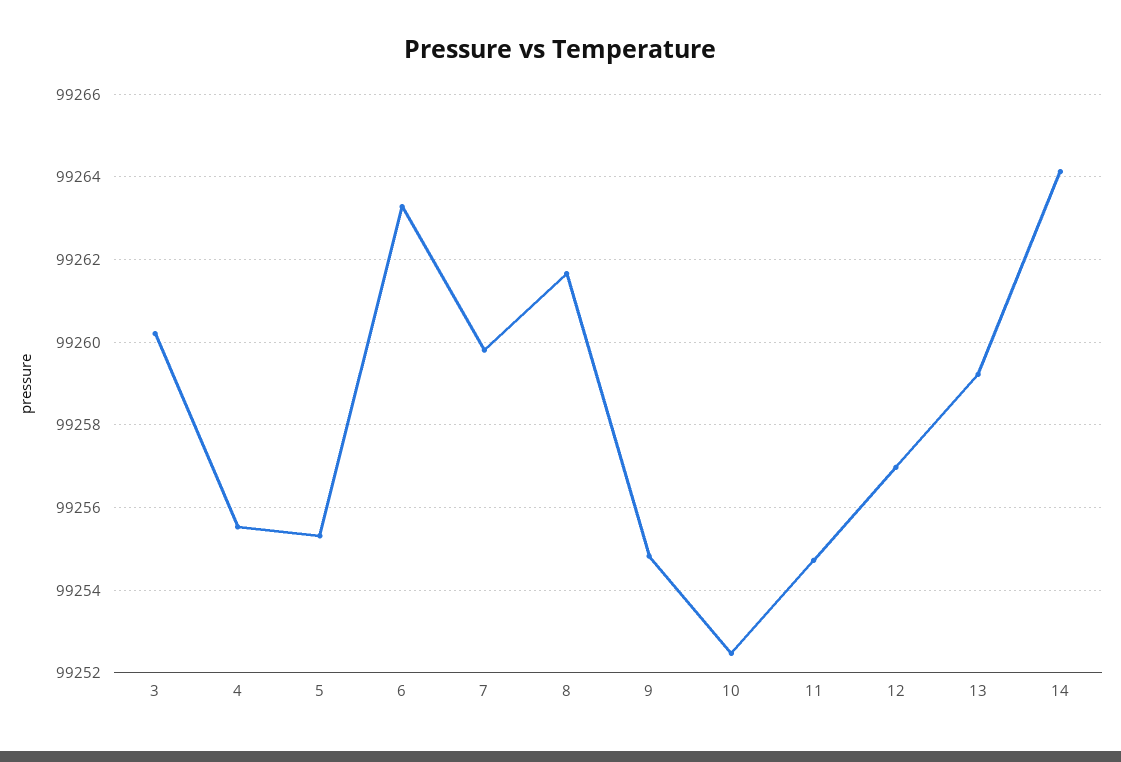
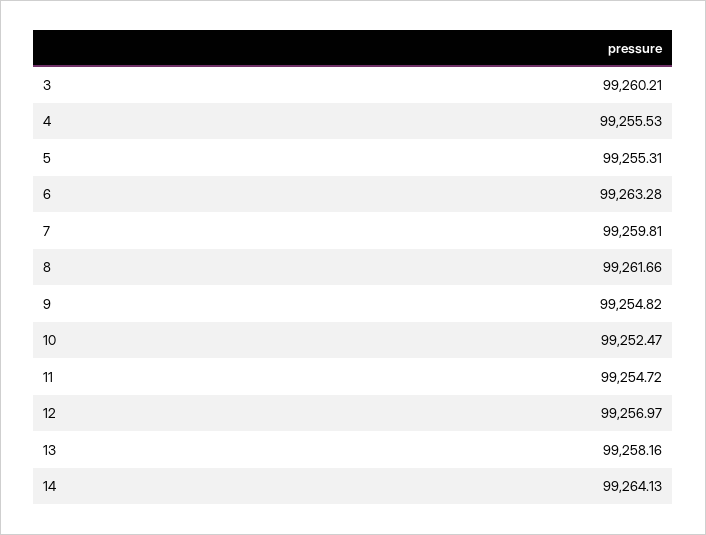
  {
    "3": 99260.21,
    "4": 99255.53,
    "5": 99255.31,
    "6": 99263.28,
    "7": 99259.81,
    "8": 99261.66,
    "9": 99254.82,
    "10": 99252.47,
    "11": 99254.72,
    "12": 99256.97,
-   "13": 99259.2,
+   "13": 99258.16,
    "14": 99264.13
  }

